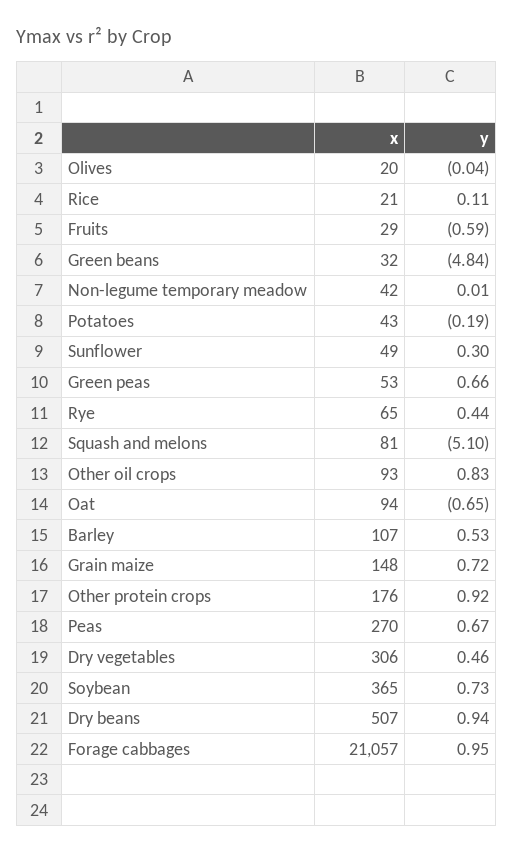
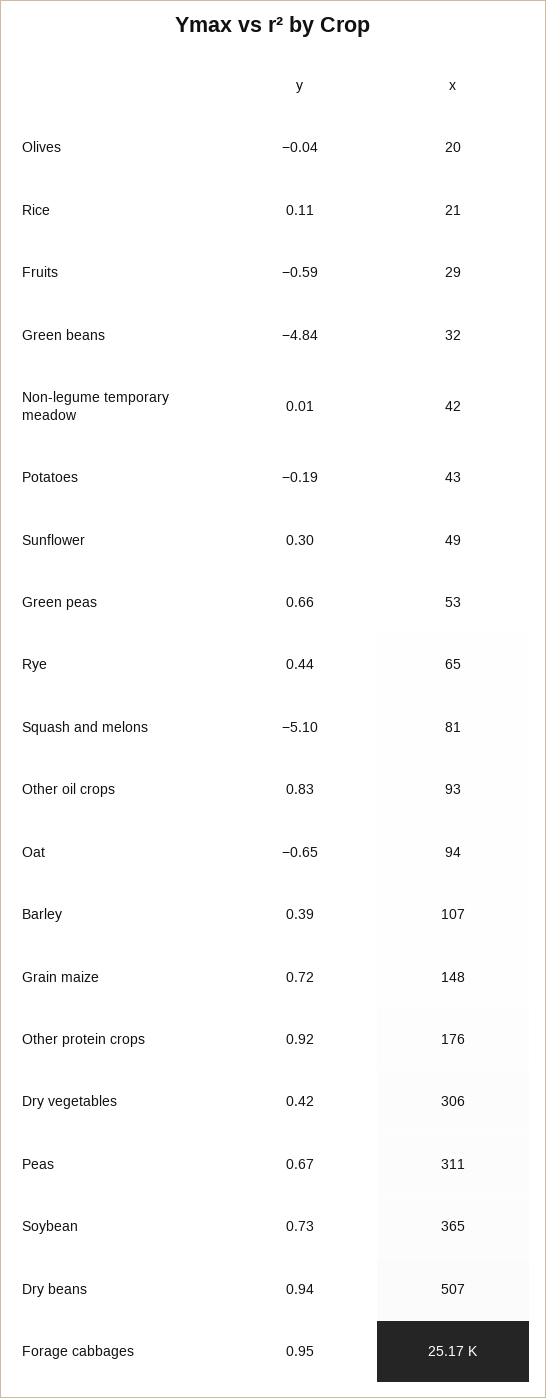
  {
    "x": {
      "Olives": 20,
      "Rice": 21,
      "Fruits": 29,
      "Green beans": 32,
      "Non-legume temporary meadow": 42,
      "Potatoes": 43,
      "Sunflower": 49,
      "Green peas": 53,
      "Rye": 65,
      "Squash and melons": 81,
      "Other oil crops": 93,
      "Oat": 94,
      "Barley": 107,
      "Grain maize": 148,
      "Other protein crops": 176,
-     "Peas": 270,
+     "Peas": 311,
      "Dry vegetables": 306,
      "Soybean": 365,
      "Dry beans": 507,
-     "Forage cabbages": 21057
+     "Forage cabbages": 25170
    },
    "y": {
      "Olives": -0.04,
      "Rice": 0.11,
      "Fruits": -0.59,
      "Green beans": -4.84,
      "Non-legume temporary meadow": 0.01,
      "Potatoes": -0.19,
      "Sunflower": 0.3,
      "Green peas": 0.66,
      "Rye": 0.44,
      "Squash and melons": -5.1,
      "Other oil crops": 0.83,
      "Oat": -0.65,
-     "Barley": 0.53,
+     "Barley": 0.39,
      "Grain maize": 0.72,
      "Other protein crops": 0.92,
      "Peas": 0.67,
-     "Dry vegetables": 0.46,
+     "Dry vegetables": 0.42,
      "Soybean": 0.73,
      "Dry beans": 0.94,
      "Forage cabbages": 0.95
    }
  }

